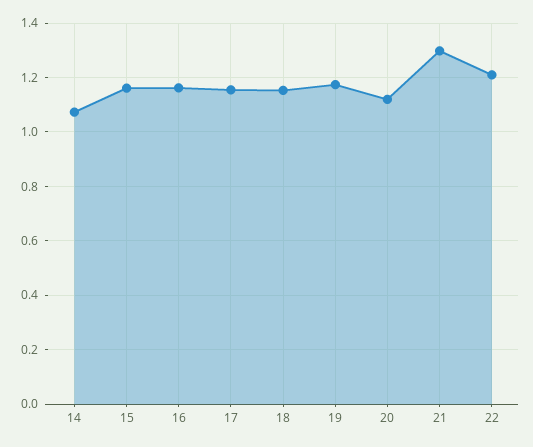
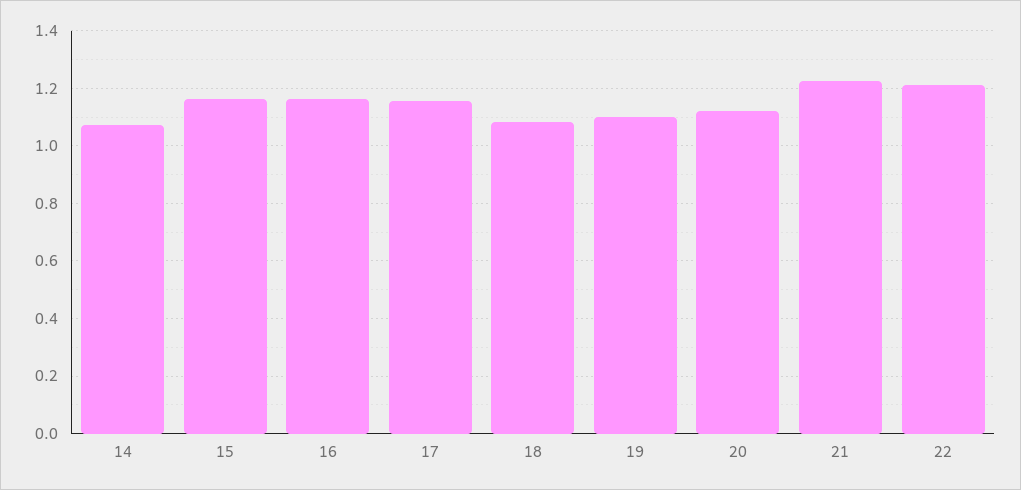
  {
    "14": 1.075,
    "15": 1.15,
    "16": 1.15,
    "17": 1.15,
-   "18": 1.15,
+   "18": 1.075,
-   "19": 1.175,
+   "19": 1.1,
    "20": 1.125,
-   "21": 1.3,
+   "21": 1.225,
    "22": 1.2
  }

